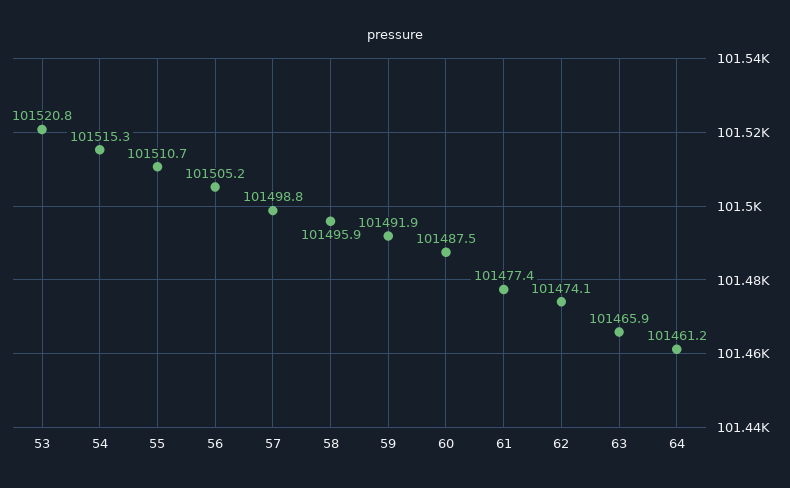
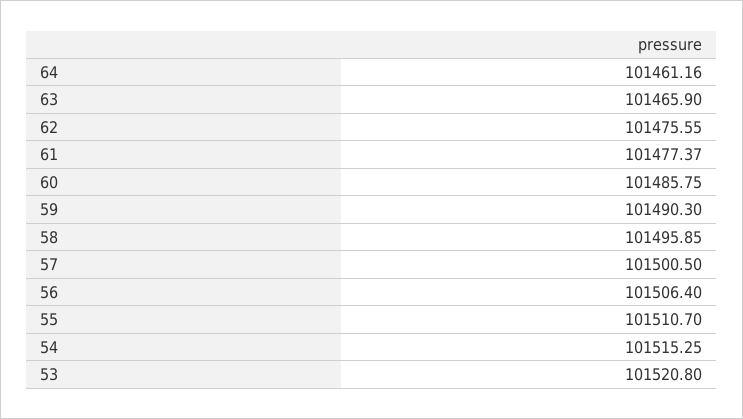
  {
    "53": 101520.8,
    "54": 101515.25,
    "55": 101510.7,
-   "56": 101505.2,
+   "56": 101506.4,
-   "57": 101498.8,
+   "57": 101500.5,
    "58": 101495.85,
-   "59": 101491.9,
+   "59": 101490.3,
-   "60": 101487.5,
+   "60": 101485.75,
    "61": 101477.37,
-   "62": 101474.1,
+   "62": 101475.55,
    "63": 101465.9,
    "64": 101461.16
  }

